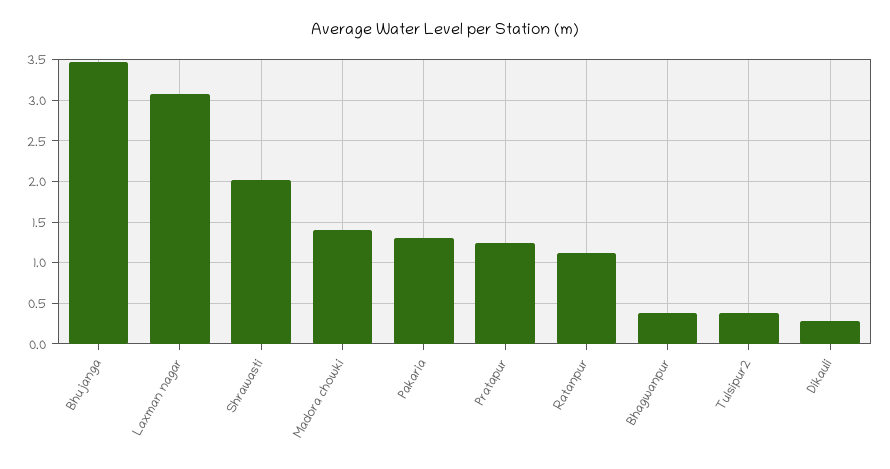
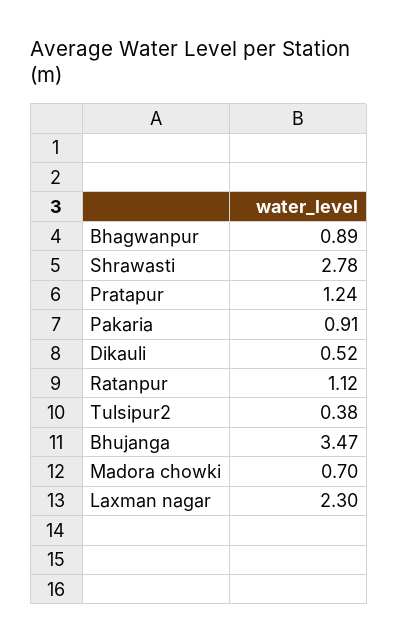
  {
    "Bhujanga": 3.47,
-   "Laxman nagar": 3.1,
+   "Laxman nagar": 2.3,
-   "Shrawasti": 2,
+   "Shrawasti": 2.78,
-   "Madora chowki": 1.4,
+   "Madora chowki": 0.7,
-   "Pakaria": 1.3,
+   "Pakaria": 0.91,
    "Pratapur": 1.24,
    "Ratanpur": 1.12,
-   "Bhagwanpur": 0.4,
+   "Bhagwanpur": 0.89,
    "Tulsipur2": 0.38,
-   "Dikauli": 0.3
+   "Dikauli": 0.52
  }

